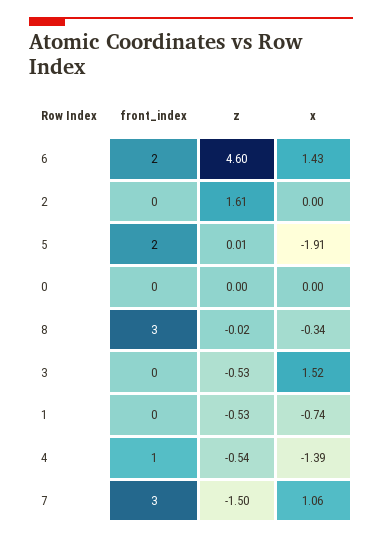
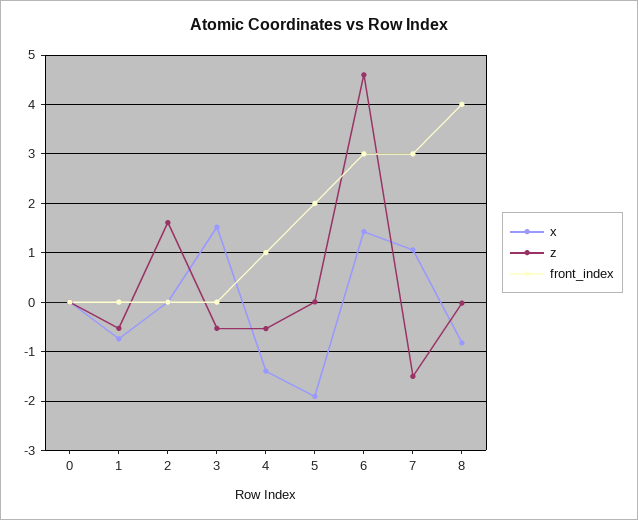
  {
    "front_index": {
-     "6": 2,
+     "6": 3,
      "2": 0,
      "5": 2,
      "0": 0,
-     "8": 3,
+     "8": 4,
      "3": 0,
      "1": 0,
      "4": 1,
      "7": 3
    },
    "z": {
      "6": 4.6,
      "2": 1.61,
      "5": 0.01,
      "0": 0,
      "8": -0.02,
      "3": -0.53,
      "1": -0.53,
      "4": -0.54,
      "7": -1.5
    },
    "x": {
      "6": 1.43,
      "2": 0,
      "5": -1.91,
      "0": 0,
-     "8": -0.34,
+     "8": -0.8,
      "3": 1.52,
      "1": -0.74,
      "4": -1.39,
      "7": 1.06
    }
  }

